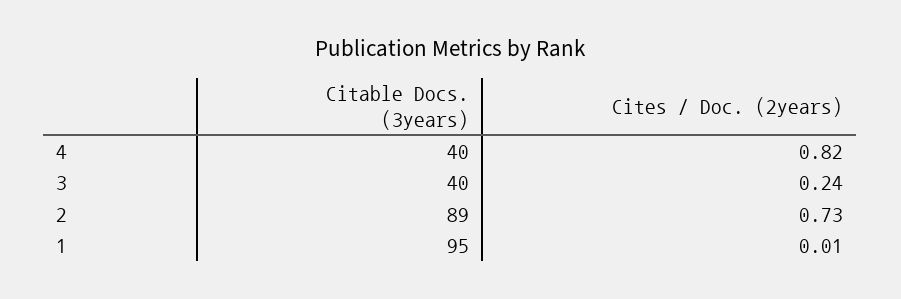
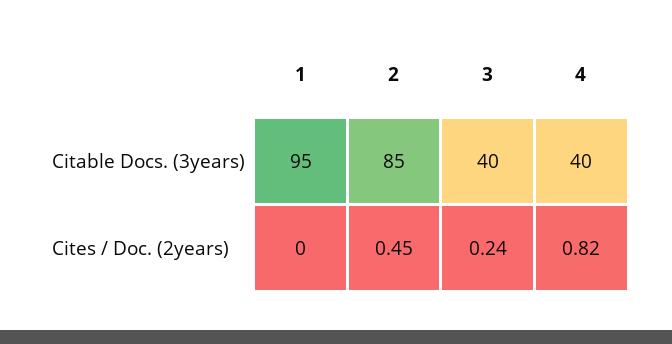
  {
    "Citable Docs. (3years)": {
      "4": 40,
      "3": 40,
-     "2": 89,
+     "2": 85,
      "1": 95
    },
    "Cites / Doc. (2years)": {
      "4": 0.82,
      "3": 0.24,
-     "2": 0.73,
+     "2": 0.45,
-     "1": 0.01
+     "1": 0
    }
  }

